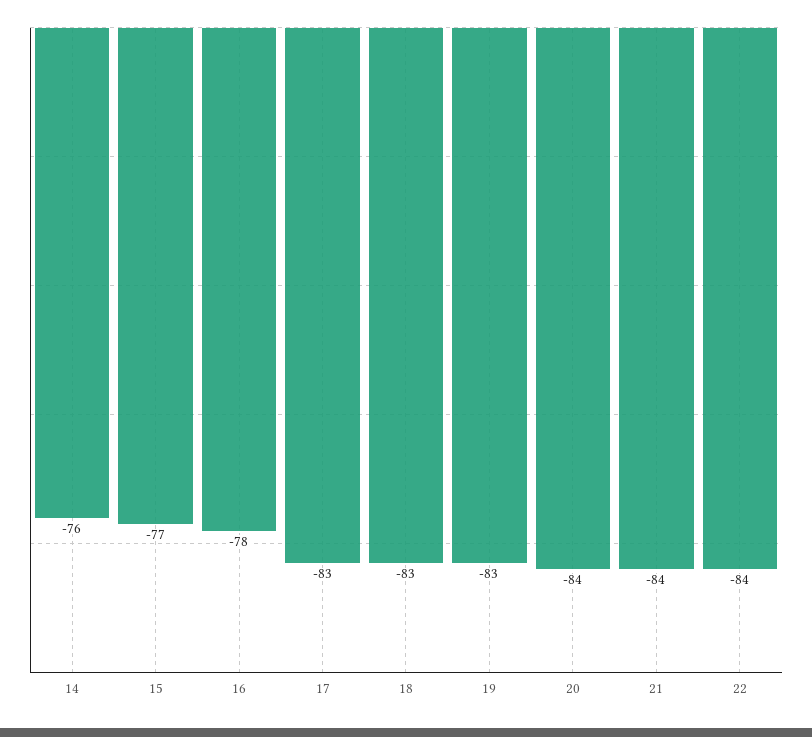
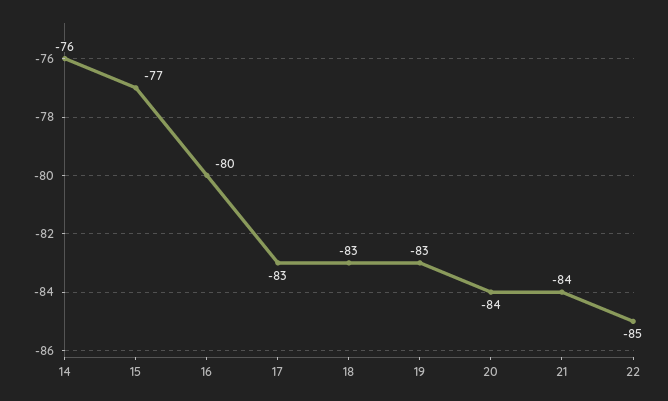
  {
    "14": -76,
    "15": -77,
-   "16": -78,
+   "16": -80,
    "17": -83,
    "18": -83,
    "19": -83,
    "20": -84,
    "21": -84,
-   "22": -84
+   "22": -85
  }

